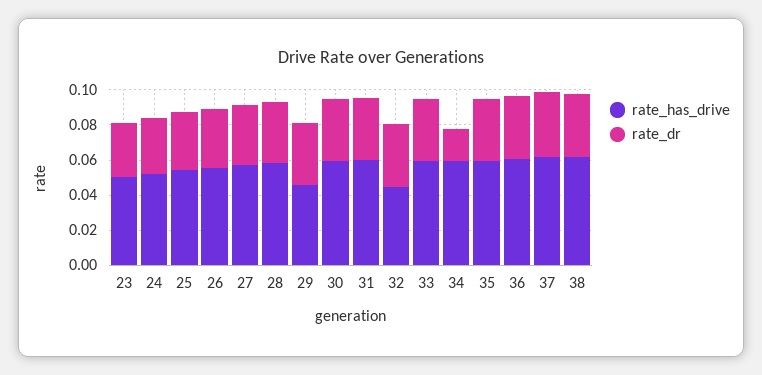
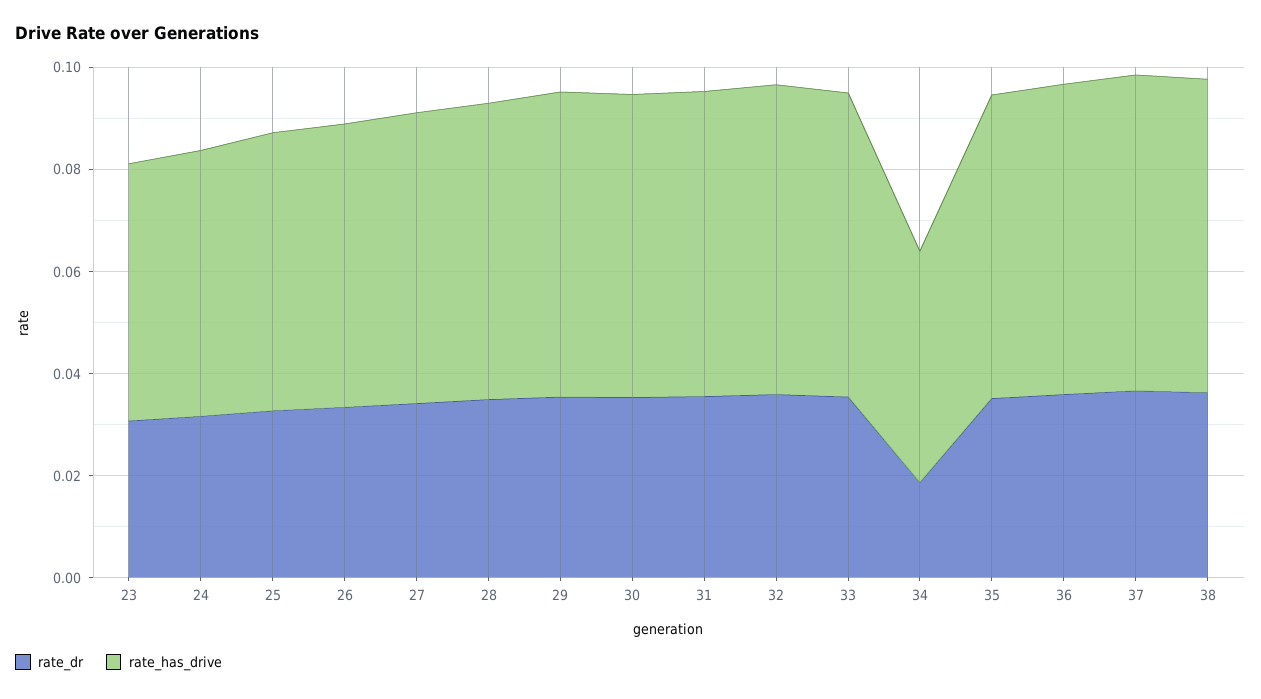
  {
    "rate_has_drive": {
      "23": 0.05,
      "24": 0.05,
      "25": 0.055,
      "26": 0.055,
      "27": 0.055,
      "28": 0.06,
-     "29": 0.045,
+     "29": 0.06,
      "30": 0.06,
      "31": 0.06,
-     "32": 0.045,
+     "32": 0.06,
      "33": 0.06,
-     "34": 0.06,
+     "34": 0.045,
      "35": 0.06,
      "36": 0.06,
      "37": 0.06,
      "38": 0.06
    },
    "rate_dr": {
      "23": 0.03,
      "24": 0.03,
      "25": 0.035,
      "26": 0.035,
      "27": 0.035,
      "28": 0.035,
      "29": 0.035,
      "30": 0.035,
      "31": 0.035,
      "32": 0.035,
      "33": 0.035,
      "34": 0.02,
      "35": 0.035,
      "36": 0.035,
      "37": 0.035,
      "38": 0.035
    }
  }

